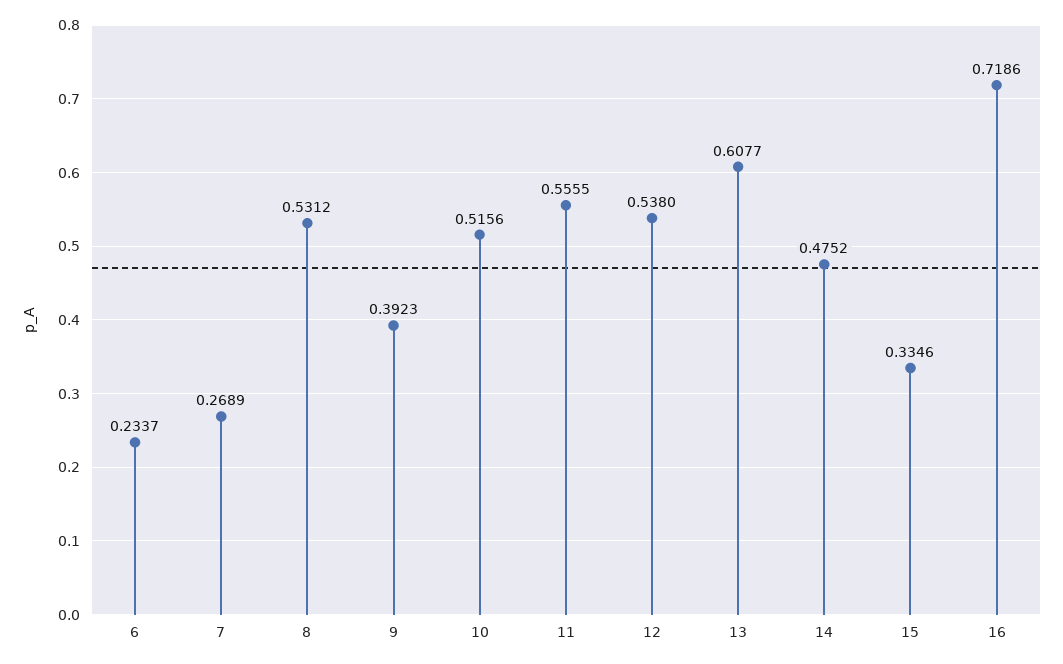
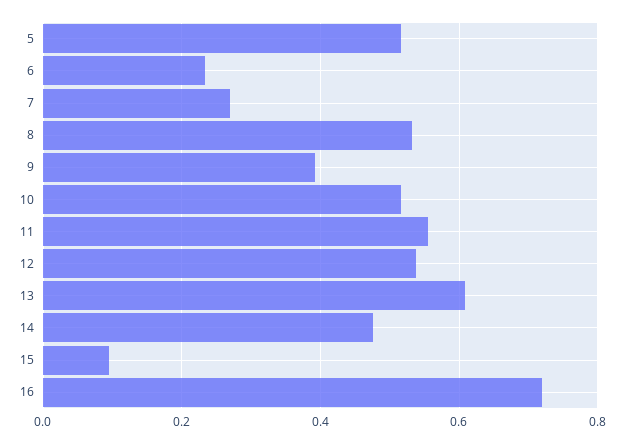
  {
    "6": 0.2337,
    "7": 0.2689,
    "8": 0.5312,
    "9": 0.3923,
    "10": 0.5156,
    "11": 0.5555,
    "12": 0.538,
    "13": 0.6077,
    "14": 0.4752,
-   "15": 0.3346,
+   "15": 0.1,
-   "16": 0.7186
+   "16": 0.7186,
+   "5": 0.52
  }

